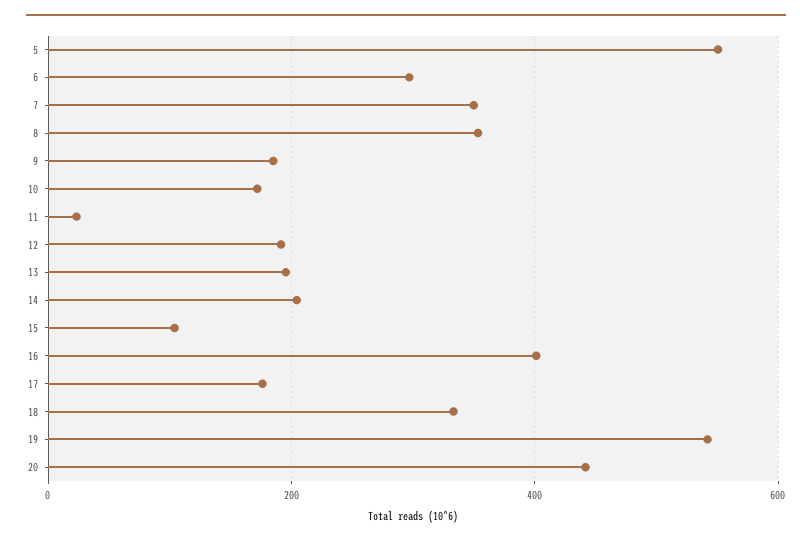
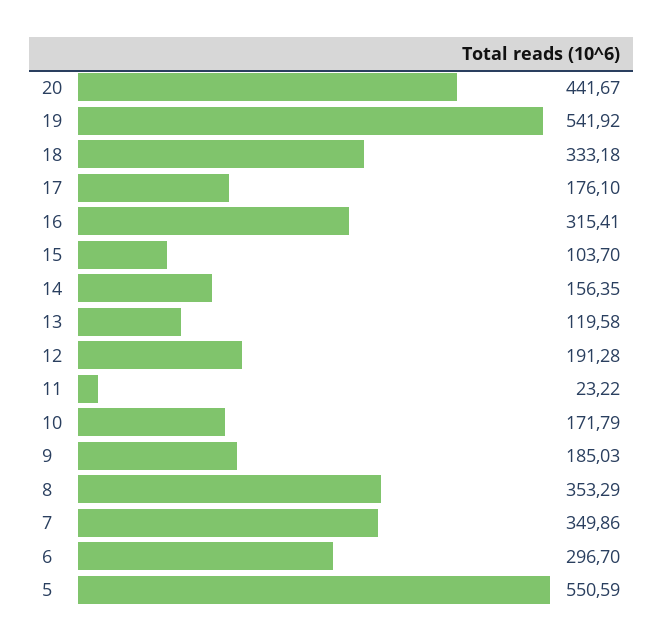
  {
    "5": 550.59,
    "6": 296.7,
    "7": 349.86,
    "8": 353.29,
    "9": 185.03,
    "10": 171.79,
    "11": 23.22,
    "12": 191.28,
-   "13": 200,
+   "13": 119.58,
-   "14": 200,
+   "14": 156.35,
    "15": 103.7,
-   "16": 400,
+   "16": 315.41,
    "17": 176.1,
    "18": 333.18,
    "19": 541.92,
    "20": 441.67
  }

